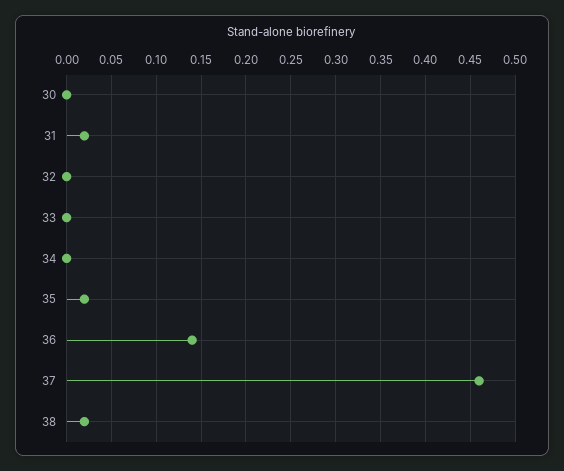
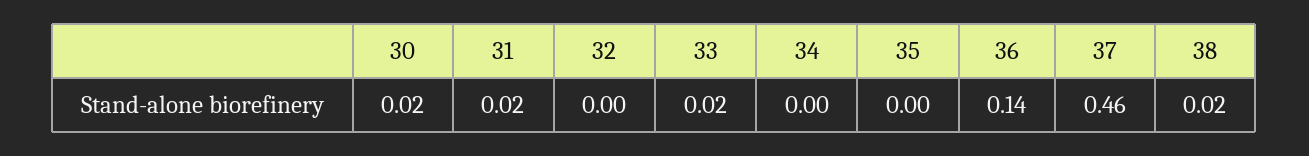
  {
-   "30": 0,
+   "30": 0.02,
    "31": 0.02,
    "32": 0,
-   "33": 0,
+   "33": 0.02,
    "34": 0,
-   "35": 0.02,
+   "35": 0,
    "36": 0.14,
    "37": 0.46,
    "38": 0.02
  }

